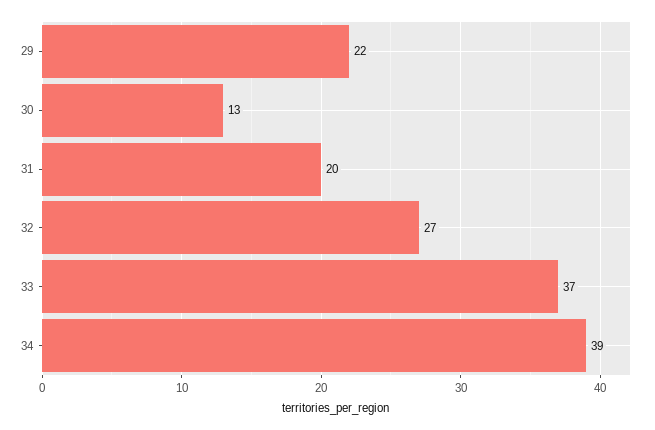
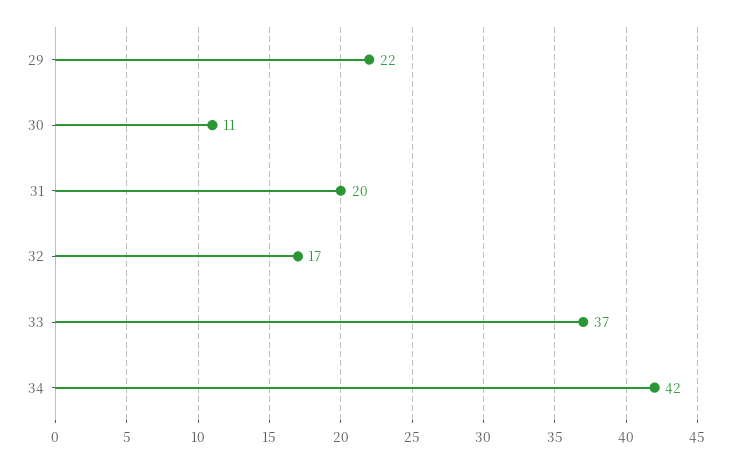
  {
    "29": 22,
-   "30": 13,
+   "30": 11,
    "31": 20,
-   "32": 27,
+   "32": 17,
    "33": 37,
-   "34": 39
+   "34": 42
  }

